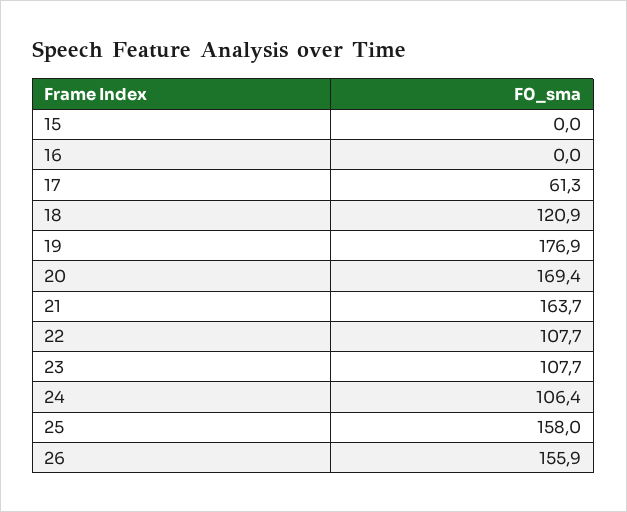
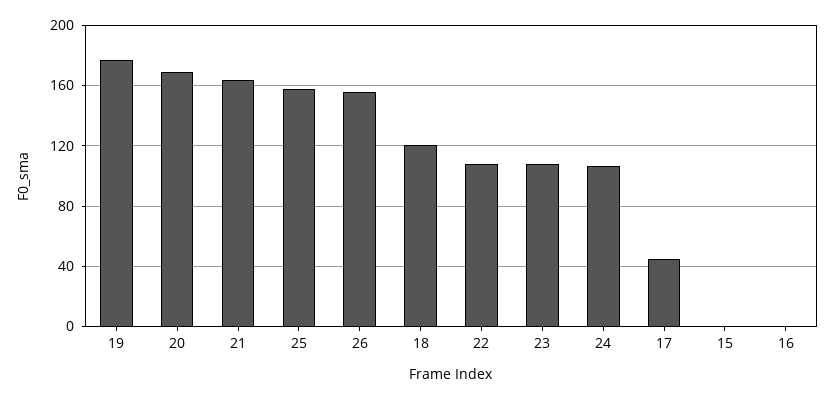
  {
    "15": 0,
    "16": 0,
-   "17": 61.3,
+   "17": 45,
    "18": 120.9,
    "19": 176.9,
    "20": 169.4,
    "21": 163.7,
    "22": 107.7,
    "23": 107.7,
    "24": 106.4,
    "25": 158,
    "26": 155.9
  }

